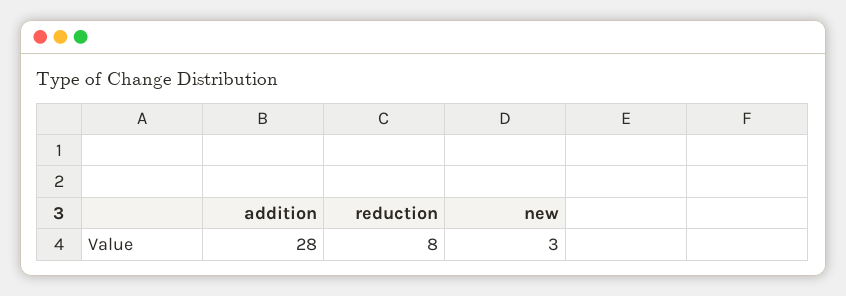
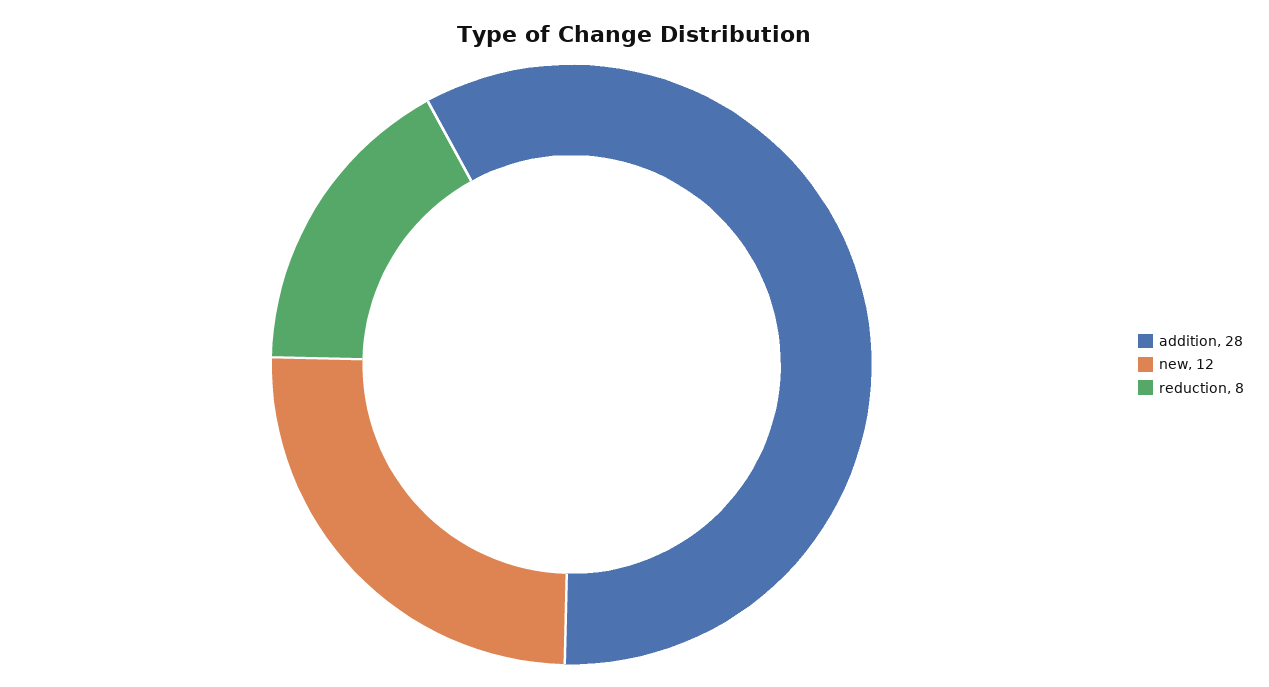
  {
    "addition": 28,
    "reduction": 8,
-   "new": 3
+   "new": 12
  }

